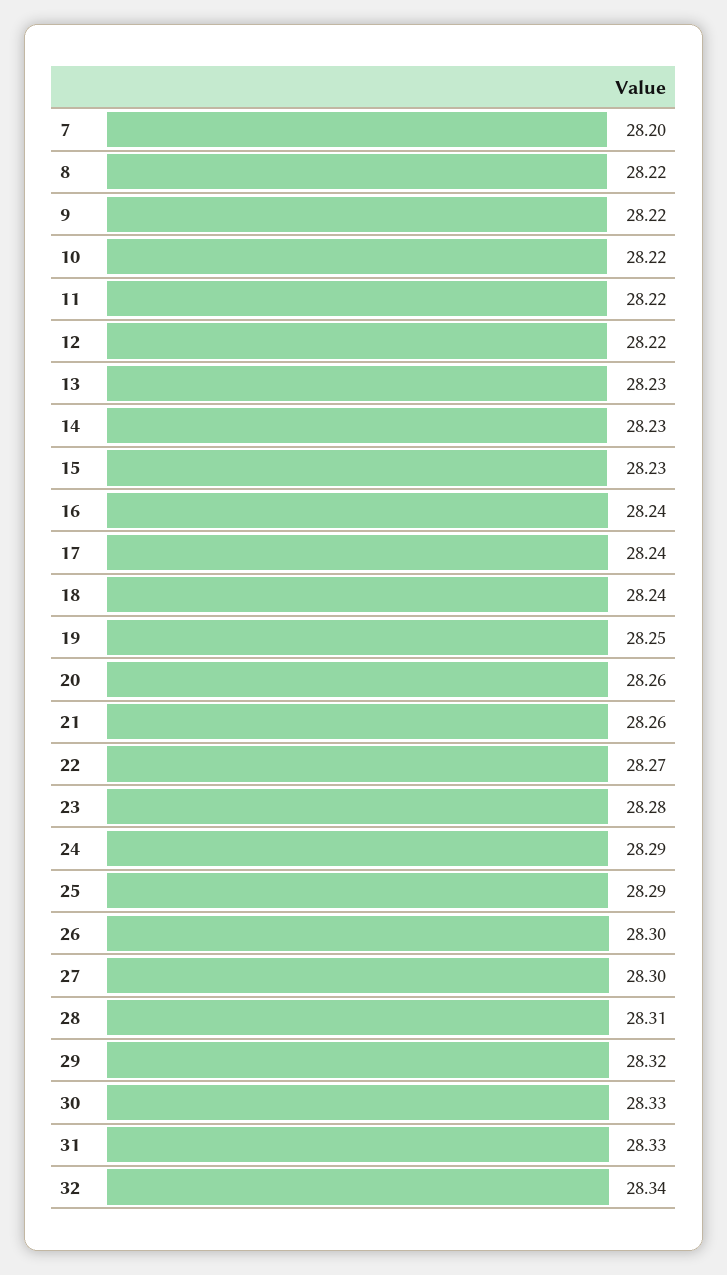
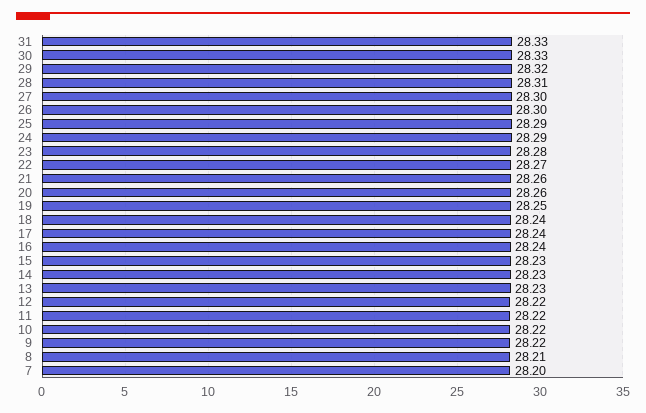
  {
    "7": 28.2,
-   "8": 28.22,
+   "8": 28.21,
    "9": 28.22,
    "10": 28.22,
    "11": 28.22,
    "12": 28.22,
    "13": 28.23,
    "14": 28.23,
    "15": 28.23,
    "16": 28.24,
    "17": 28.24,
    "18": 28.24,
    "19": 28.25,
    "20": 28.26,
    "21": 28.26,
    "22": 28.27,
    "23": 28.28,
    "24": 28.29,
    "25": 28.29,
    "26": 28.3,
    "27": 28.3,
    "28": 28.31,
    "29": 28.32,
    "30": 28.33,
-   "31": 28.33,
+   "31": 28.33
-   "32": 28.34
  }

